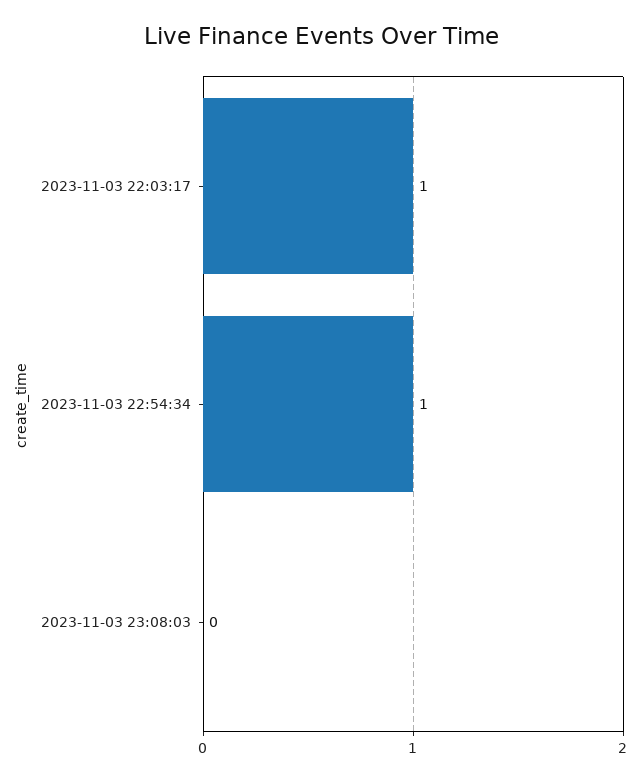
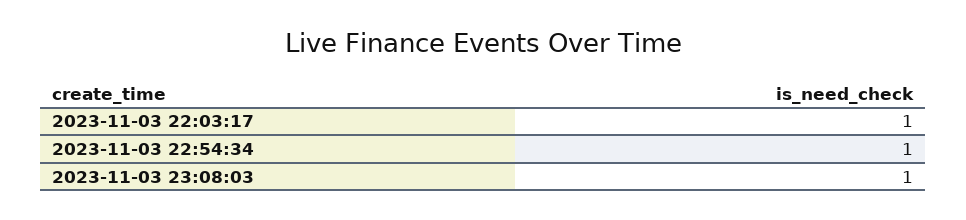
  {
    "2023-11-03 22:03:17": 1,
    "2023-11-03 22:54:34": 1,
-   "2023-11-03 23:08:03": 0
+   "2023-11-03 23:08:03": 1
  }

